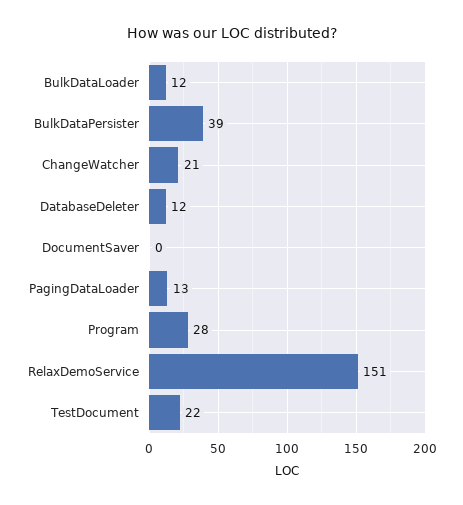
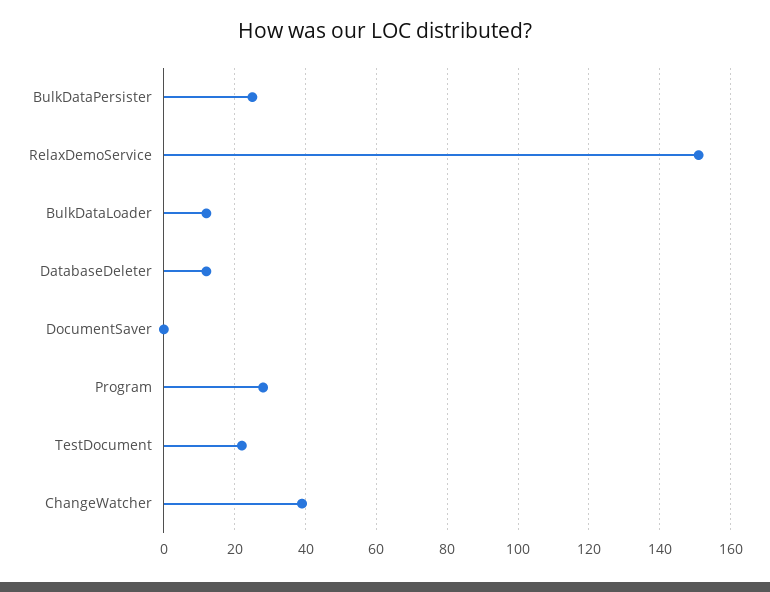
  {
    "BulkDataLoader": 12,
-   "BulkDataPersister": 39,
+   "BulkDataPersister": 25,
-   "ChangeWatcher": 21,
+   "ChangeWatcher": 40,
    "DatabaseDeleter": 12,
    "DocumentSaver": 0,
-   "PagingDataLoader": 13,
    "Program": 28,
    "RelaxDemoService": 151,
    "TestDocument": 22
  }

